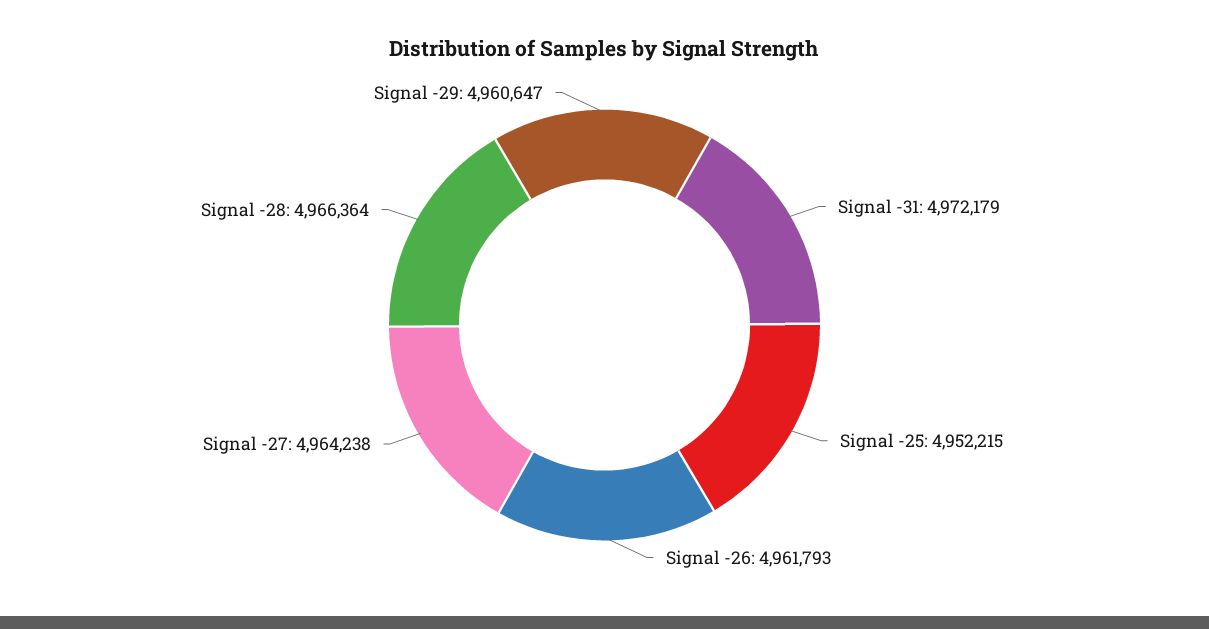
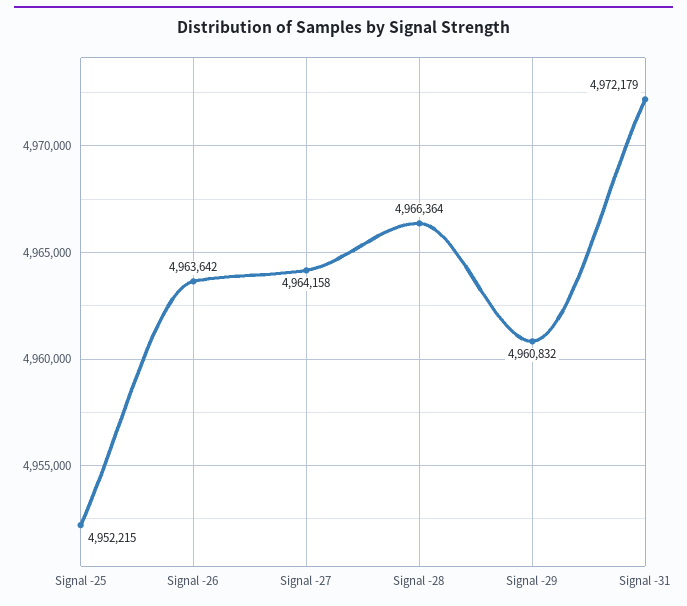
  {
    "Signal -31": 4972179,
    "Signal -25": 4952215,
-   "Signal -26": 4961793,
+   "Signal -26": 4963642,
-   "Signal -27": 4964238,
+   "Signal -27": 4964158,
    "Signal -28": 4966364,
-   "Signal -29": 4960647
+   "Signal -29": 4960832
  }

